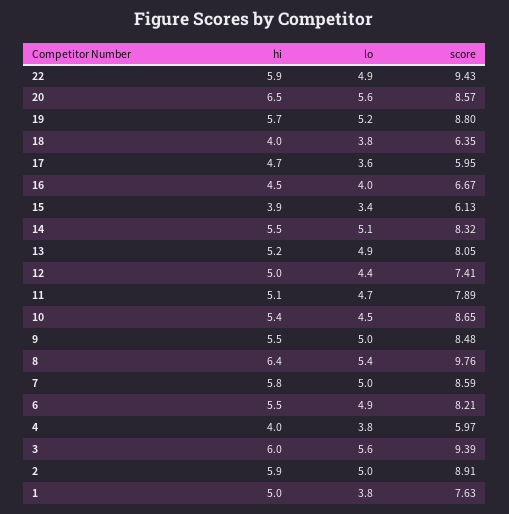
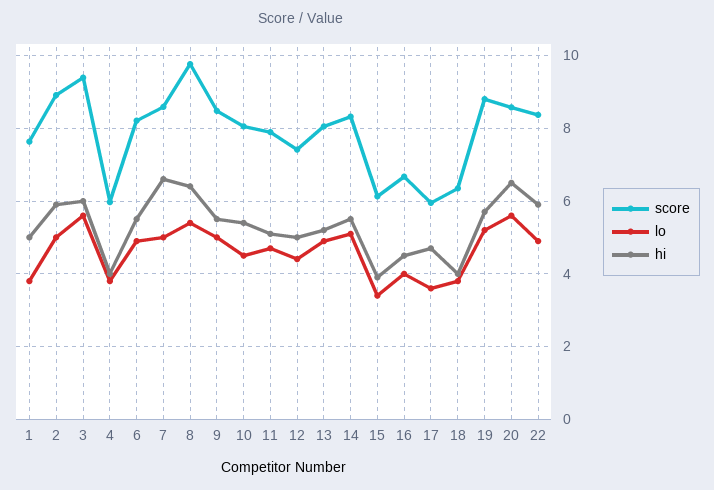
  {
    "hi": {
      "22": 5.9,
      "20": 6.5,
      "19": 5.7,
      "18": 4,
      "17": 4.7,
      "16": 4.5,
      "15": 3.9,
      "14": 5.5,
      "13": 5.2,
      "12": 5,
      "11": 5.1,
      "10": 5.4,
      "9": 5.5,
      "8": 6.4,
-     "7": 5.8,
+     "7": 6.6,
      "6": 5.5,
      "4": 4,
      "3": 6,
      "2": 5.9,
      "1": 5
    },
    "lo": {
      "22": 4.9,
      "20": 5.6,
      "19": 5.2,
      "18": 3.8,
      "17": 3.6,
      "16": 4,
      "15": 3.4,
      "14": 5.1,
      "13": 4.9,
      "12": 4.4,
      "11": 4.7,
      "10": 4.5,
      "9": 5,
      "8": 5.4,
      "7": 5,
      "6": 4.9,
      "4": 3.8,
      "3": 5.6,
      "2": 5,
      "1": 3.8
    },
    "score": {
-     "22": 9.43,
+     "22": 8.4,
      "20": 8.57,
      "19": 8.8,
      "18": 6.35,
      "17": 5.95,
      "16": 6.67,
      "15": 6.13,
      "14": 8.32,
      "13": 8.05,
      "12": 7.41,
      "11": 7.89,
-     "10": 8.65,
+     "10": 8,
      "9": 8.48,
      "8": 9.76,
      "7": 8.59,
      "6": 8.21,
      "4": 5.97,
      "3": 9.39,
      "2": 8.91,
      "1": 7.63
    }
  }

